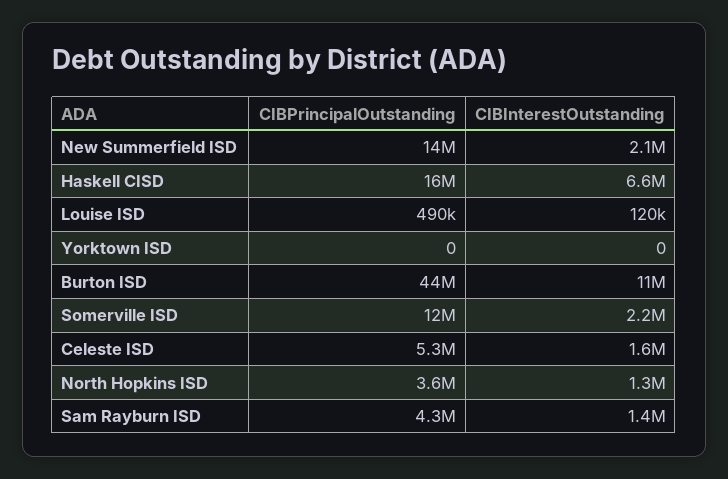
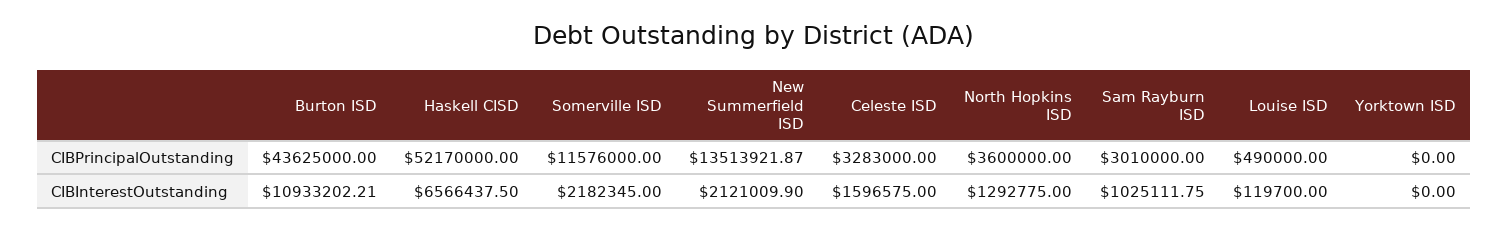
  {
    "CIBPrincipalOutstanding": {
      "New Summerfield ISD": 13513921.87,
-     "Haskell CISD": 16000000,
+     "Haskell CISD": 52170000,
      "Louise ISD": 490000,
      "Yorktown ISD": 0,
      "Burton ISD": 43625000,
      "Somerville ISD": 11576000,
-     "Celeste ISD": 5300000,
+     "Celeste ISD": 3283000,
      "North Hopkins ISD": 3600000,
-     "Sam Rayburn ISD": 4300000
+     "Sam Rayburn ISD": 3010000
    },
    "CIBInterestOutstanding": {
      "New Summerfield ISD": 2121009.9,
      "Haskell CISD": 6566437.5,
      "Louise ISD": 119700,
      "Yorktown ISD": 0,
      "Burton ISD": 10933202.21,
      "Somerville ISD": 2182345,
      "Celeste ISD": 1596575,
      "North Hopkins ISD": 1292775,
-     "Sam Rayburn ISD": 1400000
+     "Sam Rayburn ISD": 1025111.75
    }
  }

